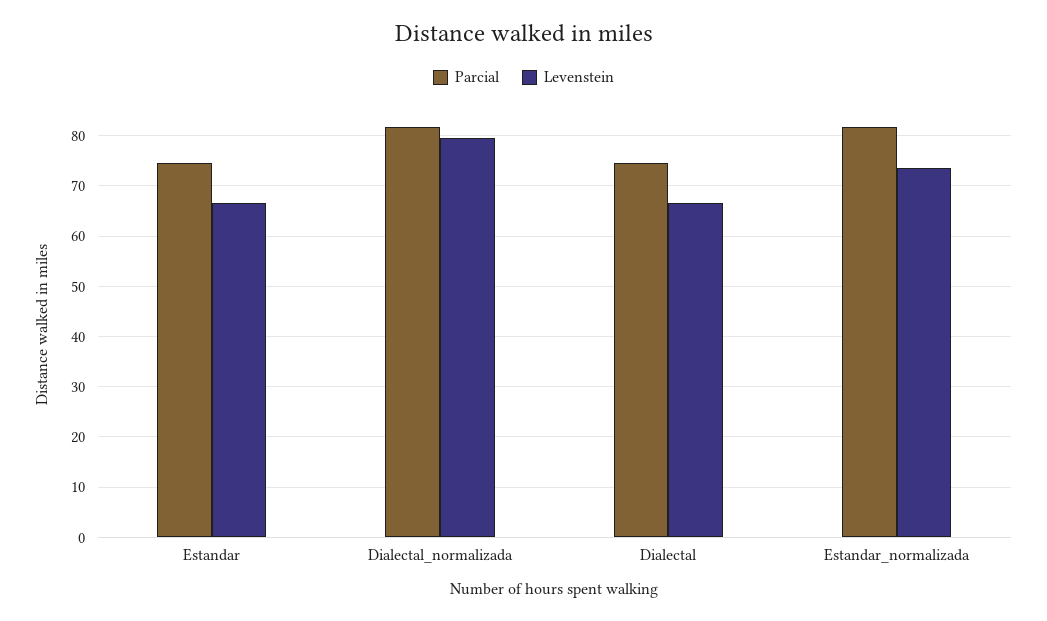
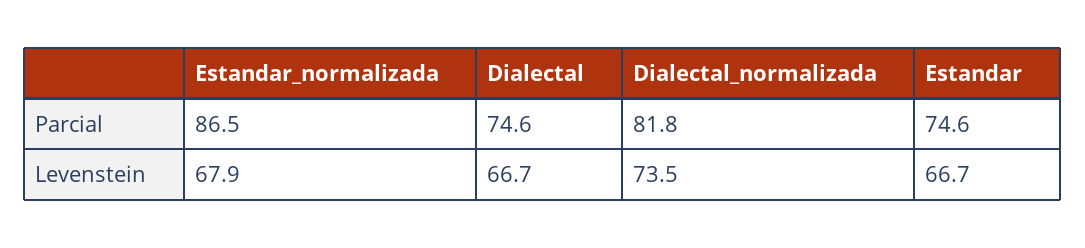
  {
    "Parcial": {
      "Estandar": 74.6,
      "Dialectal_normalizada": 81.8,
      "Dialectal": 74.6,
-     "Estandar_normalizada": 82
+     "Estandar_normalizada": 86.5
    },
    "Levenstein": {
      "Estandar": 66.7,
-     "Dialectal_normalizada": 80,
+     "Dialectal_normalizada": 73.5,
      "Dialectal": 66.7,
-     "Estandar_normalizada": 74
+     "Estandar_normalizada": 67.9
    }
  }

